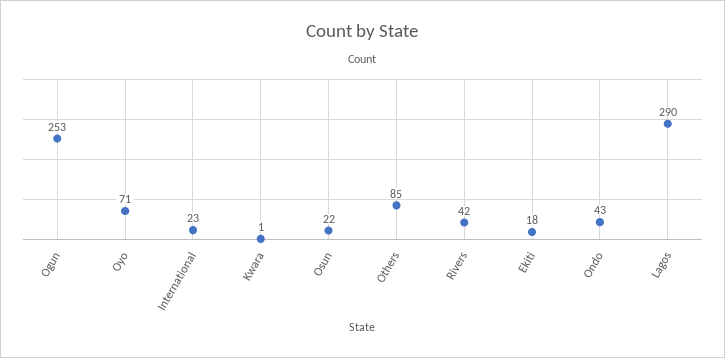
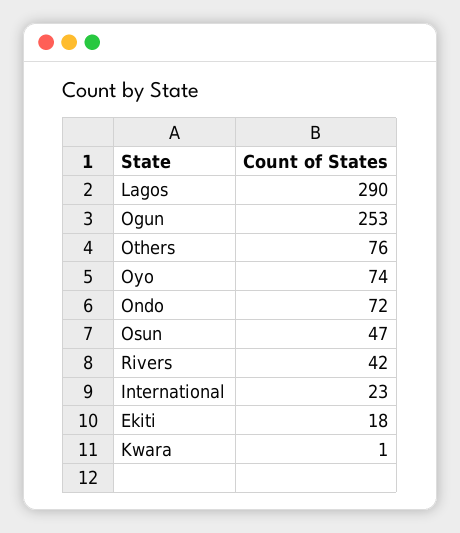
  {
    "Ogun": 253,
-   "Oyo": 71,
+   "Oyo": 74,
    "International": 23,
    "Kwara": 1,
-   "Osun": 22,
+   "Osun": 47,
-   "Others": 85,
+   "Others": 76,
    "Rivers": 42,
    "Ekiti": 18,
-   "Ondo": 43,
+   "Ondo": 72,
    "Lagos": 290
  }

